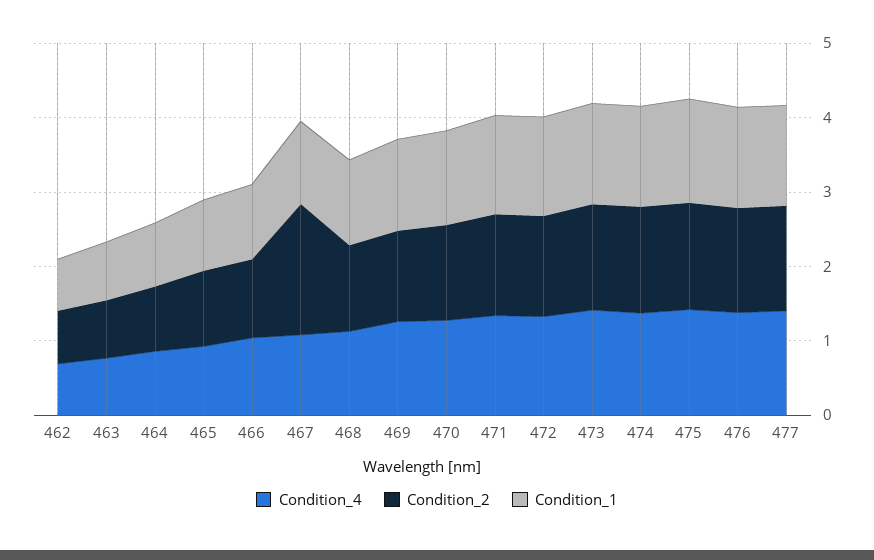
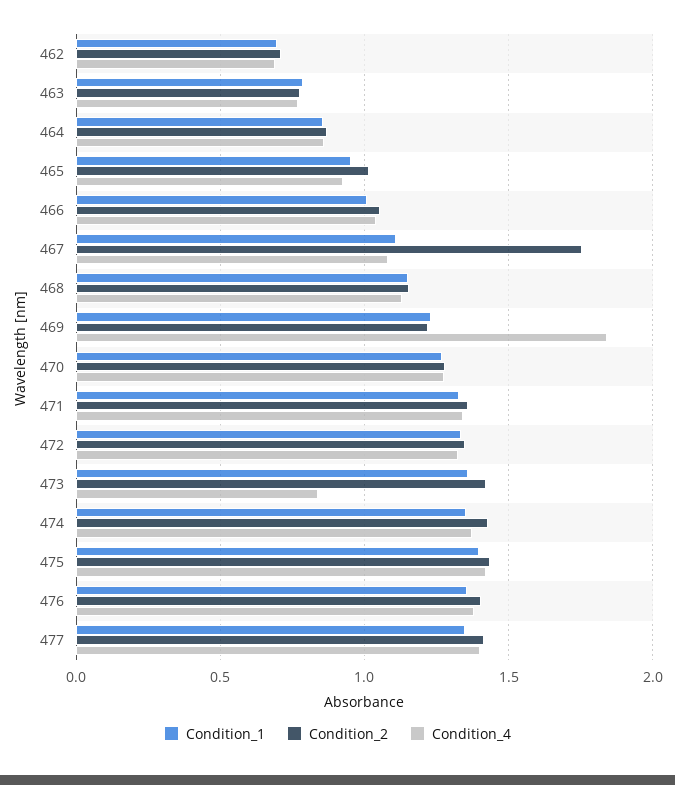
  {
    "Condition_4": {
      "462": 0.7,
      "463": 0.75,
      "464": 0.85,
      "465": 0.95,
      "466": 1.05,
      "467": 1.1,
      "468": 1.15,
-     "469": 1.2,
+     "469": 1.85,
      "470": 1.3,
      "471": 1.35,
      "472": 1.35,
-     "473": 1.4,
+     "473": 0.85,
      "474": 1.35,
      "475": 1.4,
      "476": 1.4,
      "477": 1.4
    },
    "Condition_2": {
      "462": 0.7,
      "463": 0.8,
      "464": 0.85,
      "465": 1,
      "466": 1.05,
      "467": 1.75,
      "468": 1.15,
      "469": 1.2,
      "470": 1.3,
      "471": 1.35,
      "472": 1.35,
      "473": 1.4,
      "474": 1.45,
      "475": 1.45,
      "476": 1.4,
      "477": 1.4
    },
    "Condition_1": {
      "462": 0.7,
      "463": 0.8,
      "464": 0.85,
      "465": 0.95,
      "466": 1,
      "467": 1.1,
      "468": 1.15,
      "469": 1.25,
      "470": 1.25,
      "471": 1.35,
      "472": 1.35,
      "473": 1.35,
      "474": 1.35,
      "475": 1.4,
      "476": 1.35,
      "477": 1.35
    }
  }

